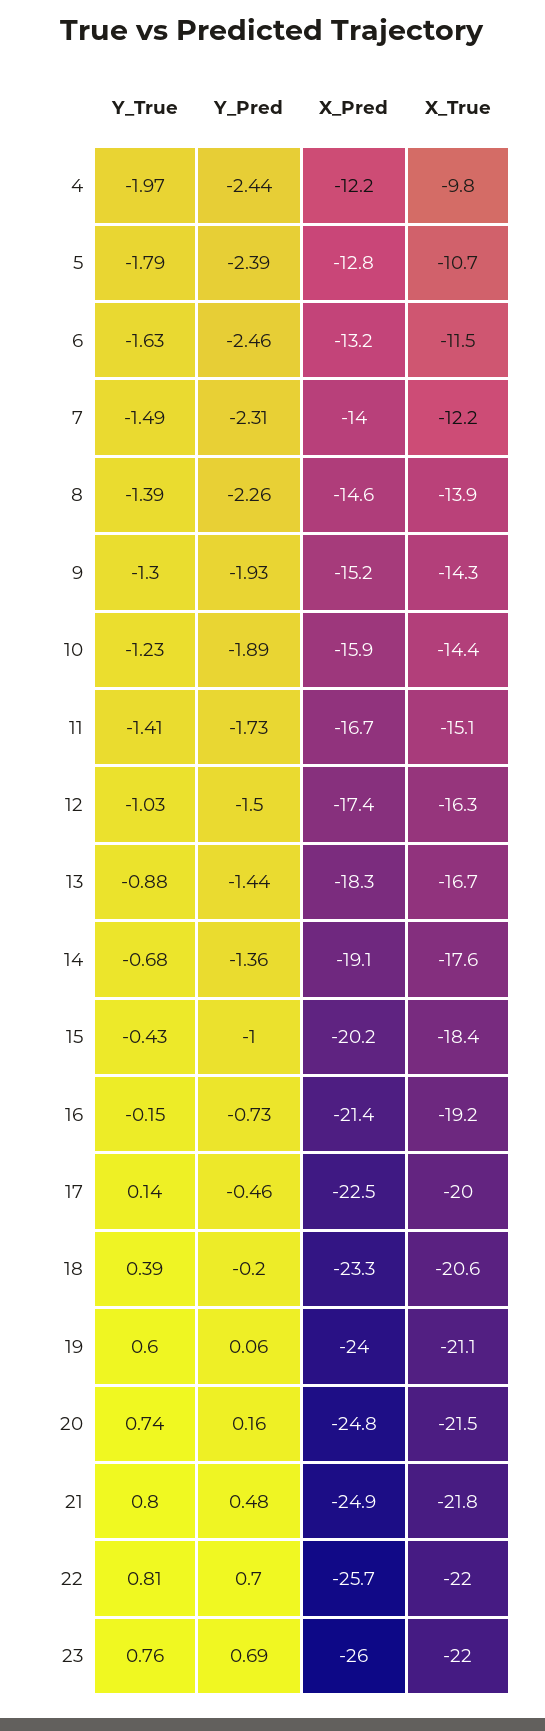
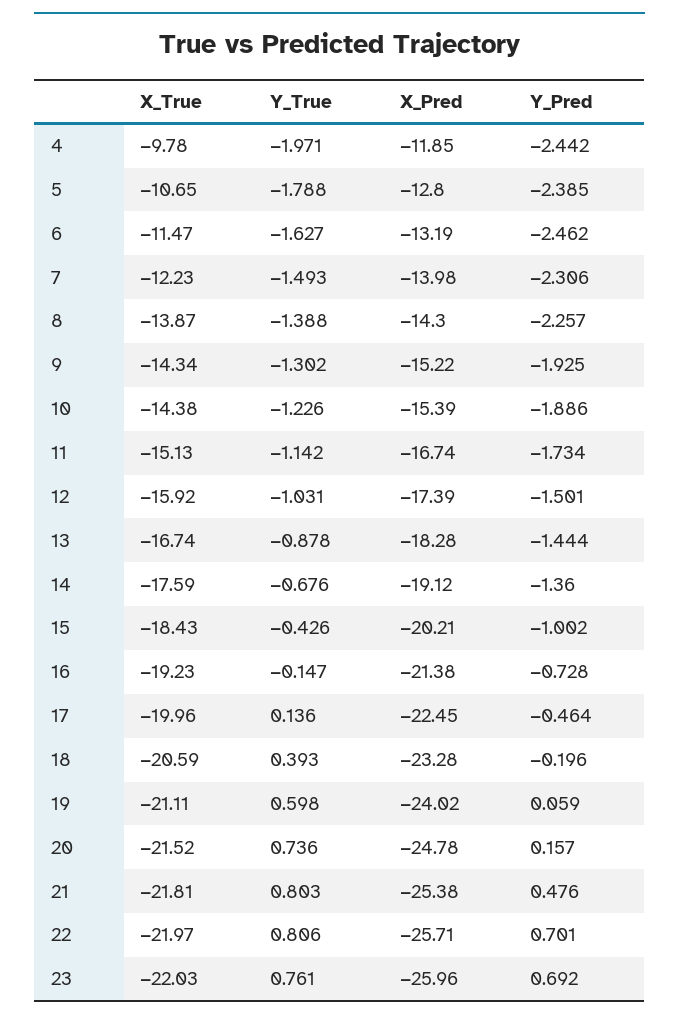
  {
    "Y_True": {
      "4": -1.971,
      "5": -1.788,
      "6": -1.627,
      "7": -1.493,
      "8": -1.388,
      "9": -1.302,
      "10": -1.226,
-     "11": -1.41,
+     "11": -1.142,
      "12": -1.031,
      "13": -0.878,
      "14": -0.676,
      "15": -0.426,
      "16": -0.147,
      "17": 0.136,
      "18": 0.393,
      "19": 0.598,
      "20": 0.736,
      "21": 0.803,
      "22": 0.806,
      "23": 0.761
    },
    "Y_Pred": {
      "4": -2.442,
      "5": -2.385,
      "6": -2.462,
      "7": -2.306,
      "8": -2.257,
      "9": -1.925,
      "10": -1.886,
      "11": -1.734,
      "12": -1.501,
      "13": -1.444,
      "14": -1.36,
      "15": -1.002,
      "16": -0.728,
      "17": -0.464,
      "18": -0.196,
      "19": 0.059,
      "20": 0.157,
      "21": 0.476,
      "22": 0.701,
      "23": 0.692
    },
    "X_Pred": {
-     "4": -12.2,
+     "4": -11.85,
      "5": -12.8,
      "6": -13.19,
      "7": -13.98,
-     "8": -14.6,
+     "8": -14.3,
      "9": -15.22,
-     "10": -15.9,
+     "10": -15.39,
      "11": -16.74,
      "12": -17.39,
      "13": -18.28,
      "14": -19.12,
      "15": -20.21,
      "16": -21.38,
      "17": -22.45,
      "18": -23.28,
      "19": -24.02,
      "20": -24.78,
-     "21": -24.9,
+     "21": -25.38,
      "22": -25.71,
      "23": -25.96
    },
    "X_True": {
      "4": -9.78,
      "5": -10.65,
      "6": -11.47,
      "7": -12.23,
      "8": -13.87,
      "9": -14.34,
      "10": -14.38,
      "11": -15.13,
-     "12": -16.3,
+     "12": -15.92,
      "13": -16.74,
      "14": -17.59,
      "15": -18.43,
      "16": -19.23,
      "17": -19.96,
      "18": -20.59,
      "19": -21.11,
      "20": -21.52,
      "21": -21.81,
      "22": -21.97,
      "23": -22.03
    }
  }

